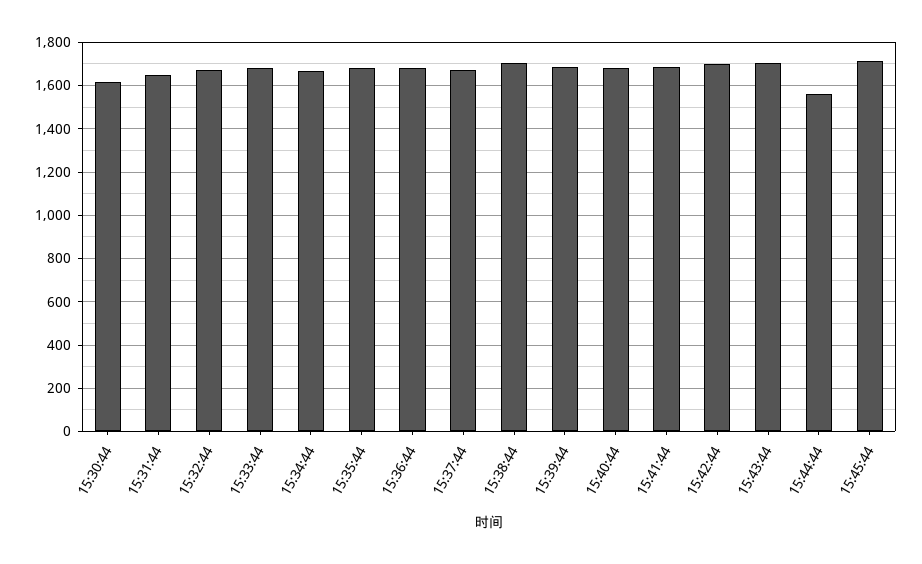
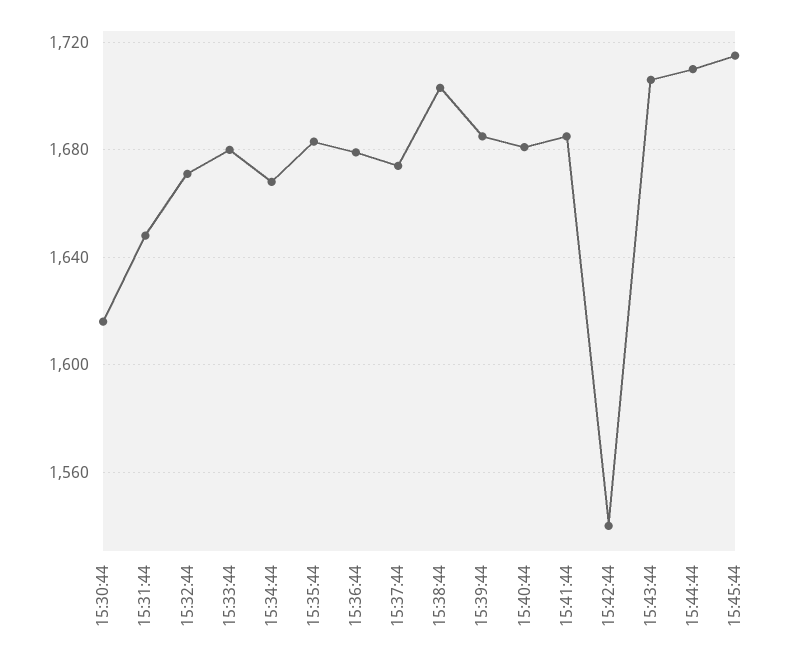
  {
    "15:30:44": 1615,
    "15:31:44": 1650,
    "15:32:44": 1670,
    "15:33:44": 1680,
    "15:34:44": 1670,
    "15:35:44": 1685,
    "15:36:44": 1680,
    "15:37:44": 1675,
    "15:38:44": 1705,
    "15:39:44": 1685,
    "15:40:44": 1680,
    "15:41:44": 1685,
-   "15:42:44": 1700,
+   "15:42:44": 1540,
    "15:43:44": 1705,
-   "15:44:44": 1550,
+   "15:44:44": 1710,
    "15:45:44": 1715
  }

